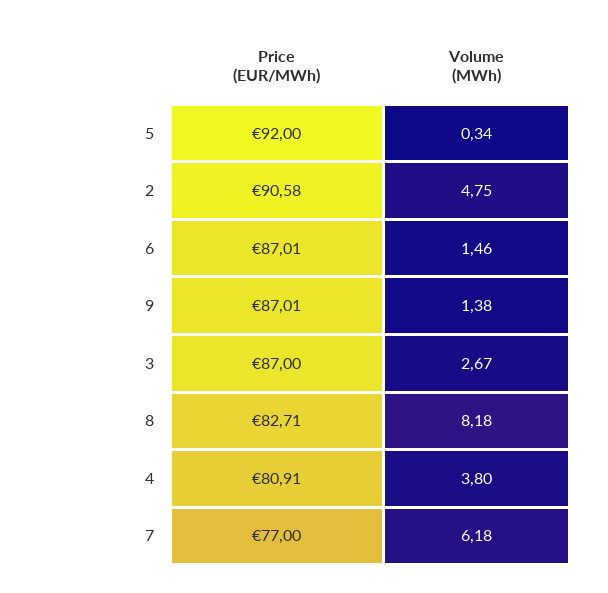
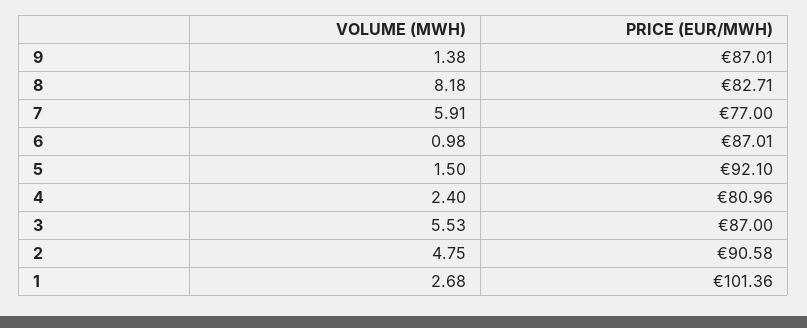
  {
    "Price (EUR/MWh)": {
-     "5": 92,
+     "5": 92.1,
      "2": 90.58,
      "6": 87.01,
      "9": 87.01,
      "3": 87,
      "8": 82.71,
-     "4": 80.91,
+     "4": 80.96,
-     "7": 77
+     "7": 77,
+     "1": 101.36
    },
    "Volume (MWh)": {
-     "5": 0.34,
+     "5": 1.5,
      "2": 4.75,
-     "6": 1.46,
+     "6": 0.98,
      "9": 1.38,
-     "3": 2.67,
+     "3": 5.53,
      "8": 8.18,
-     "4": 3.8,
+     "4": 2.4,
-     "7": 6.18
+     "7": 5.91,
+     "1": 2.68
    }
  }

